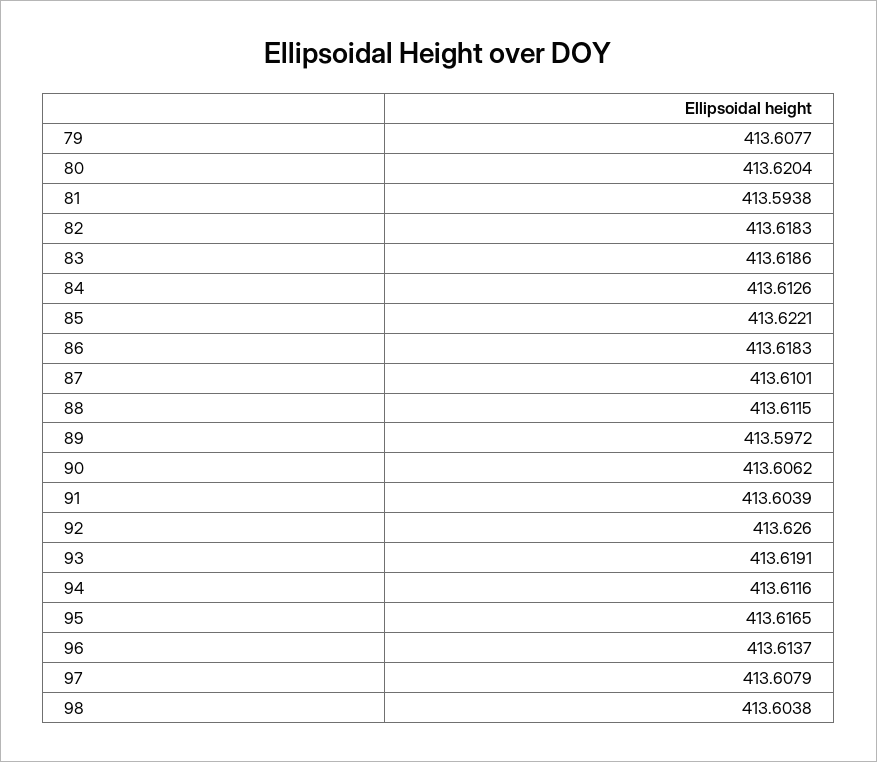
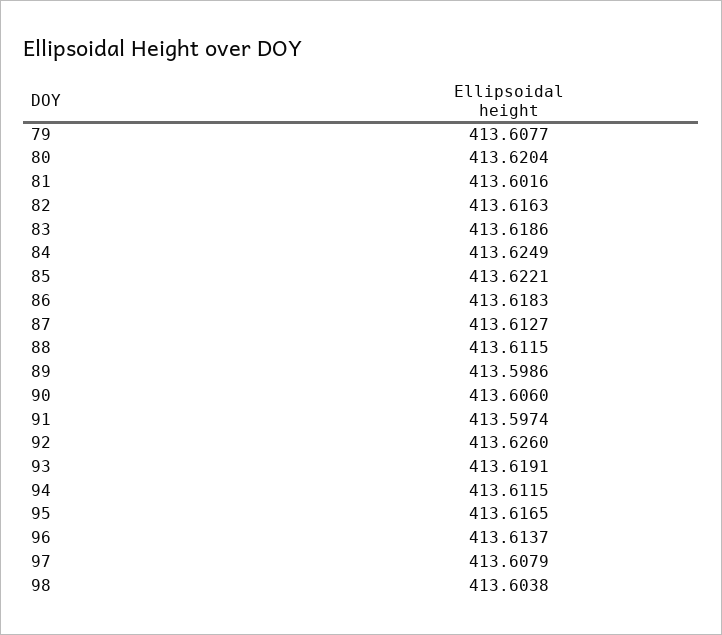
  {
    "79": 413.6077,
    "80": 413.6204,
-   "81": 413.5938,
+   "81": 413.6016,
-   "82": 413.6183,
+   "82": 413.6163,
    "83": 413.6186,
-   "84": 413.6126,
+   "84": 413.6249,
    "85": 413.6221,
    "86": 413.6183,
-   "87": 413.6101,
+   "87": 413.6127,
    "88": 413.6115,
-   "89": 413.5972,
+   "89": 413.5986,
-   "90": 413.6062,
+   "90": 413.606,
-   "91": 413.6039,
+   "91": 413.5974,
    "92": 413.626,
    "93": 413.6191,
-   "94": 413.6116,
+   "94": 413.6115,
    "95": 413.6165,
    "96": 413.6137,
    "97": 413.6079,
    "98": 413.6038
  }

